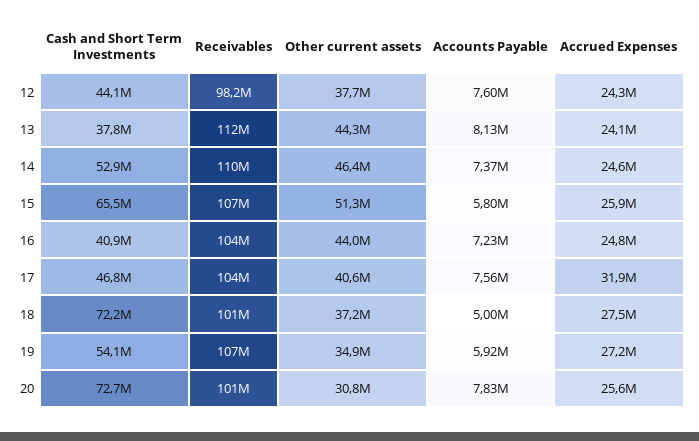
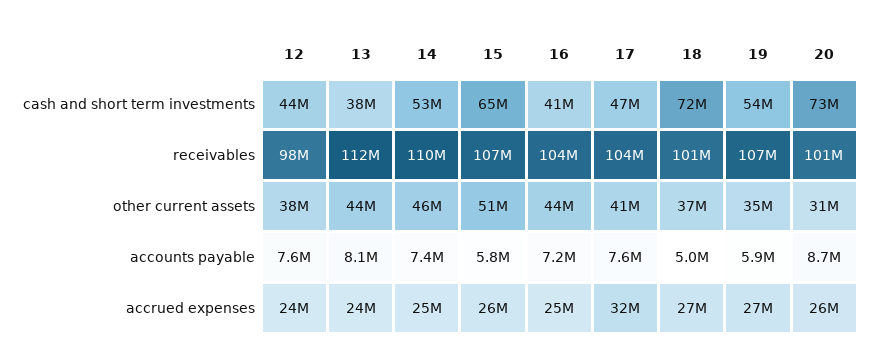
  {
    "Cash and Short Term Investments": {
      "12": 44100000,
      "13": 37800000,
      "14": 52900000,
      "15": 65500000,
      "16": 40900000,
      "17": 46800000,
      "18": 72200000,
      "19": 54100000,
      "20": 72700000
    },
    "Receivables": {
      "12": 98200000,
      "13": 112000000,
      "14": 110000000,
      "15": 107000000,
      "16": 104000000,
      "17": 104000000,
      "18": 101000000,
      "19": 107000000,
      "20": 101000000
    },
    "Other current assets": {
      "12": 37700000,
      "13": 44300000,
      "14": 46400000,
      "15": 51300000,
      "16": 44000000,
      "17": 40600000,
      "18": 37200000,
      "19": 34900000,
      "20": 30800000
    },
    "Accounts Payable": {
      "12": 7600000,
      "13": 8130000,
      "14": 7370000,
      "15": 5800000,
      "16": 7230000,
      "17": 7560000,
      "18": 5000000,
      "19": 5920000,
-     "20": 7830000
+     "20": 8700000
    },
    "Accrued Expenses": {
      "12": 24300000,
      "13": 24100000,
      "14": 24600000,
      "15": 25900000,
      "16": 24800000,
      "17": 31900000,
      "18": 27500000,
      "19": 27200000,
      "20": 25600000
    }
  }

